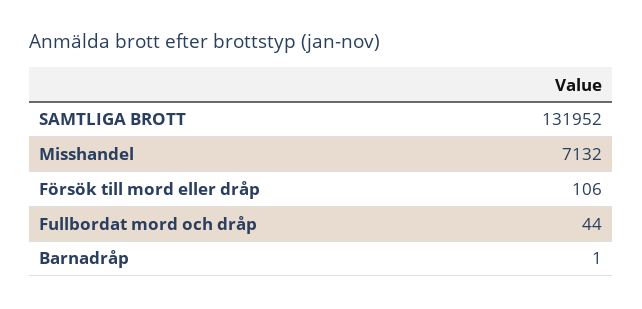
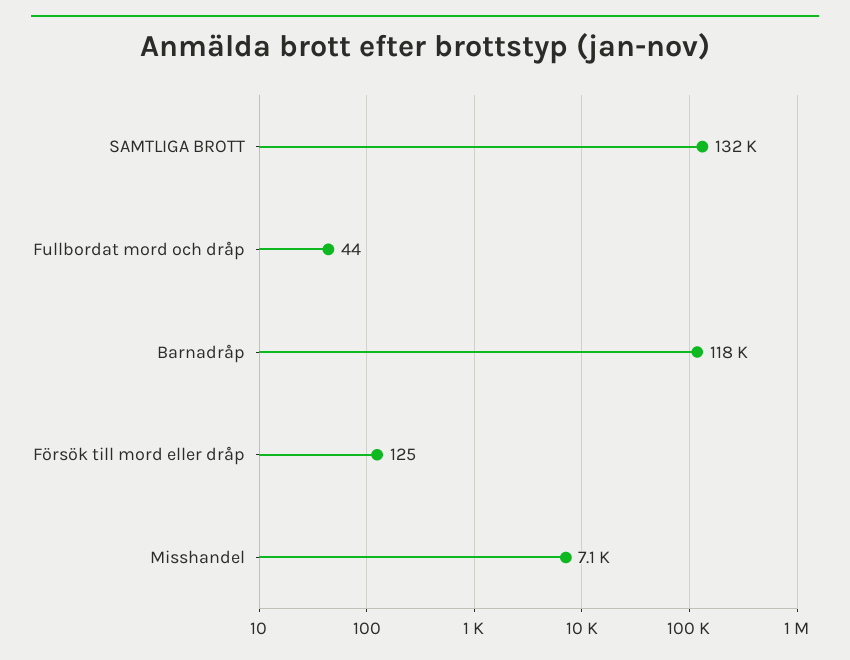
  {
    "SAMTLIGA BROTT": 131952,
    "Misshandel": 7132,
-   "Försök till mord eller dråp": 106,
+   "Försök till mord eller dråp": 125,
    "Fullbordat mord och dråp": 44,
-   "Barnadråp": 1
+   "Barnadråp": 118000
  }

